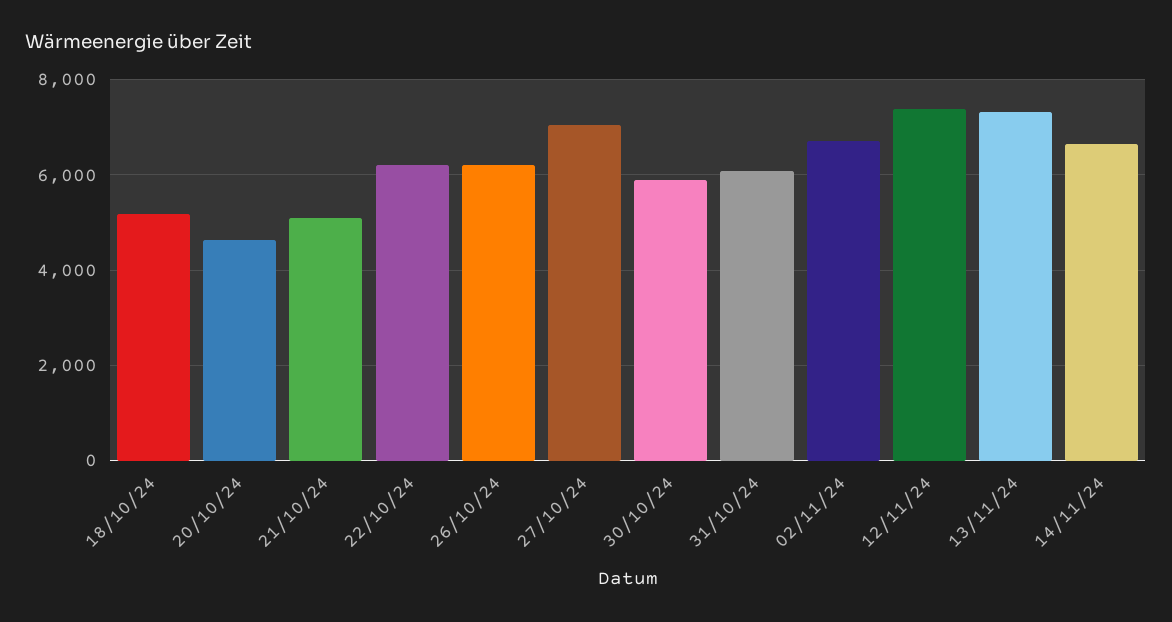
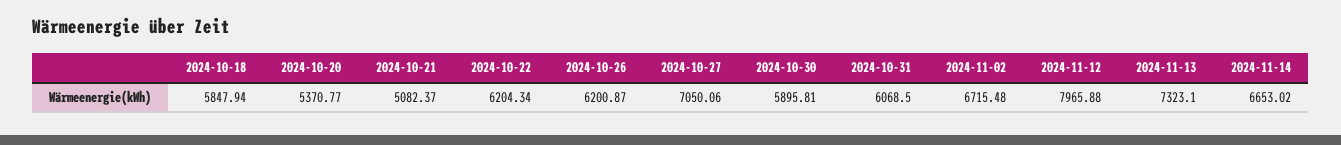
  {
-   "18/10/24": 5200,
+   "18/10/24": 5847.94,
-   "20/10/24": 4600,
+   "20/10/24": 5370.77,
    "21/10/24": 5082.37,
    "22/10/24": 6204.34,
    "26/10/24": 6200.87,
    "27/10/24": 7050.06,
    "30/10/24": 5895.81,
    "31/10/24": 6068.5,
    "02/11/24": 6715.48,
-   "12/11/24": 7400,
+   "12/11/24": 7965.88,
    "13/11/24": 7323.1,
    "14/11/24": 6653.02
  }

